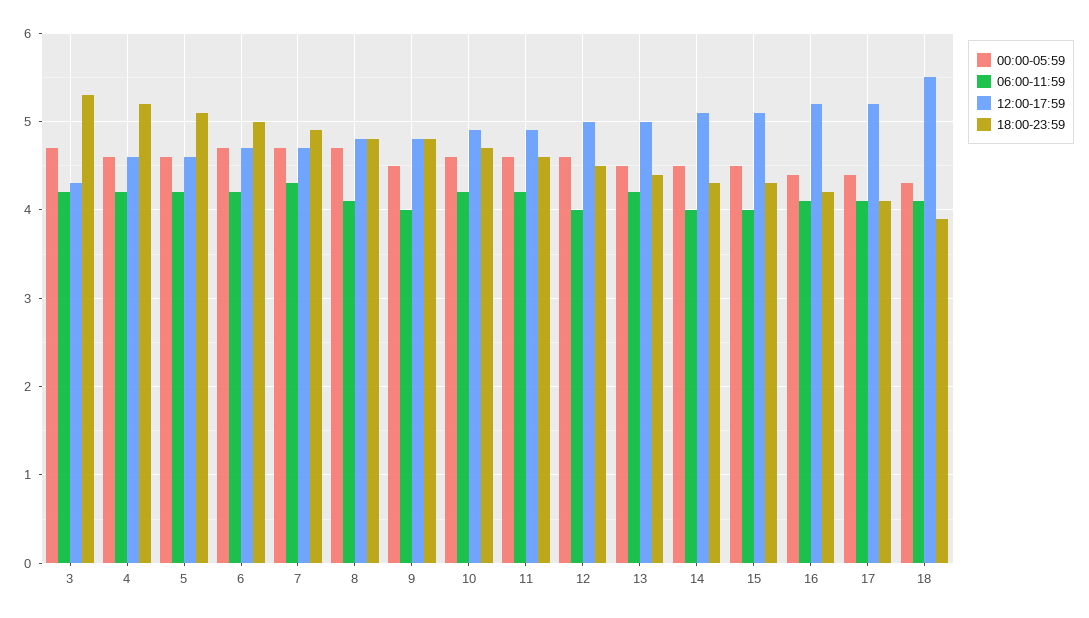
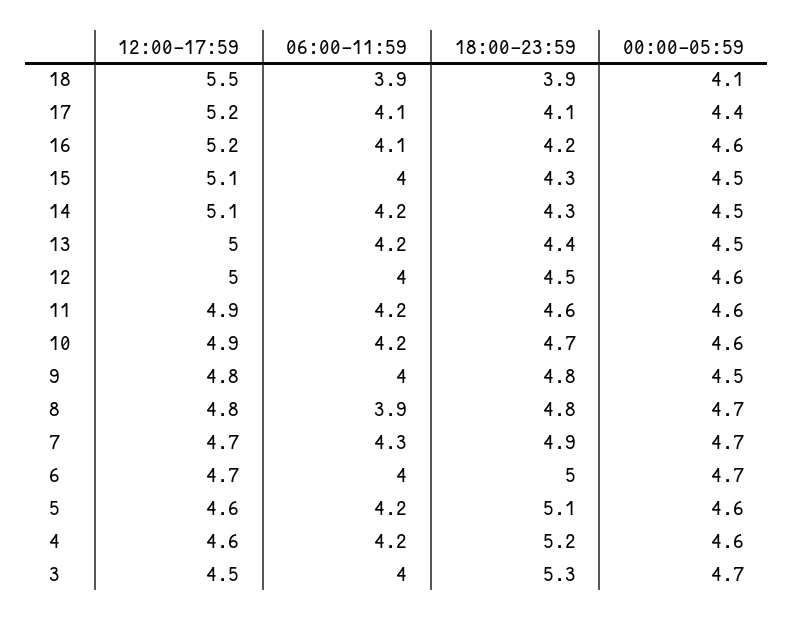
  {
    "00:00-05:59": {
      "3": 4.7,
      "4": 4.6,
      "5": 4.6,
      "6": 4.7,
      "7": 4.7,
      "8": 4.7,
      "9": 4.5,
      "10": 4.6,
      "11": 4.6,
      "12": 4.6,
      "13": 4.5,
      "14": 4.5,
      "15": 4.5,
-     "16": 4.4,
+     "16": 4.6,
      "17": 4.4,
-     "18": 4.3
+     "18": 4.1
    },
    "06:00-11:59": {
-     "3": 4.2,
+     "3": 4,
      "4": 4.2,
      "5": 4.2,
-     "6": 4.2,
+     "6": 4,
      "7": 4.3,
-     "8": 4.1,
+     "8": 3.9,
      "9": 4,
      "10": 4.2,
      "11": 4.2,
      "12": 4,
      "13": 4.2,
-     "14": 4,
+     "14": 4.2,
      "15": 4,
      "16": 4.1,
      "17": 4.1,
-     "18": 4.1
+     "18": 3.9
    },
    "12:00-17:59": {
-     "3": 4.3,
+     "3": 4.5,
      "4": 4.6,
      "5": 4.6,
      "6": 4.7,
      "7": 4.7,
      "8": 4.8,
      "9": 4.8,
      "10": 4.9,
      "11": 4.9,
      "12": 5,
      "13": 5,
      "14": 5.1,
      "15": 5.1,
      "16": 5.2,
      "17": 5.2,
      "18": 5.5
    },
    "18:00-23:59": {
      "3": 5.3,
      "4": 5.2,
      "5": 5.1,
      "6": 5,
      "7": 4.9,
      "8": 4.8,
      "9": 4.8,
      "10": 4.7,
      "11": 4.6,
      "12": 4.5,
      "13": 4.4,
      "14": 4.3,
      "15": 4.3,
      "16": 4.2,
      "17": 4.1,
      "18": 3.9
    }
  }

